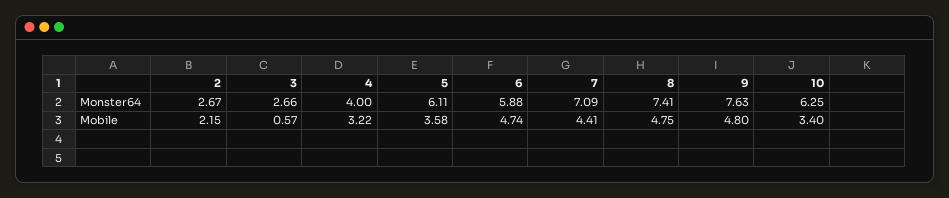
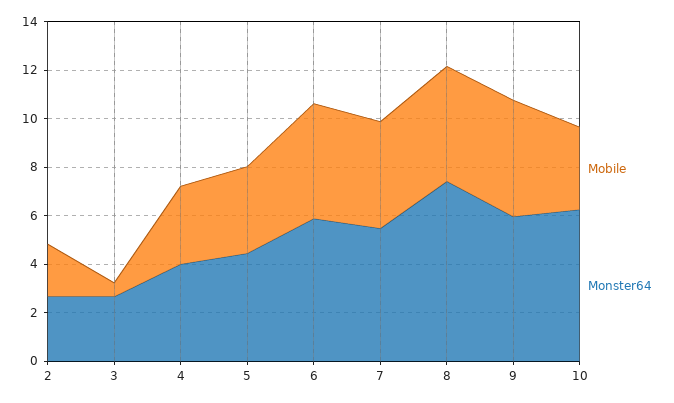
  {
    "Monster64": {
      "2": 2.67,
      "3": 2.66,
      "4": 4,
-     "5": 6.11,
+     "5": 4.5,
      "6": 5.88,
-     "7": 7.09,
+     "7": 5.5,
      "8": 7.41,
-     "9": 7.63,
+     "9": 6,
      "10": 6.25
    },
    "Mobile": {
      "2": 2.15,
      "3": 0.57,
      "4": 3.22,
      "5": 3.58,
      "6": 4.74,
      "7": 4.41,
      "8": 4.75,
      "9": 4.8,
      "10": 3.4
    }
  }

